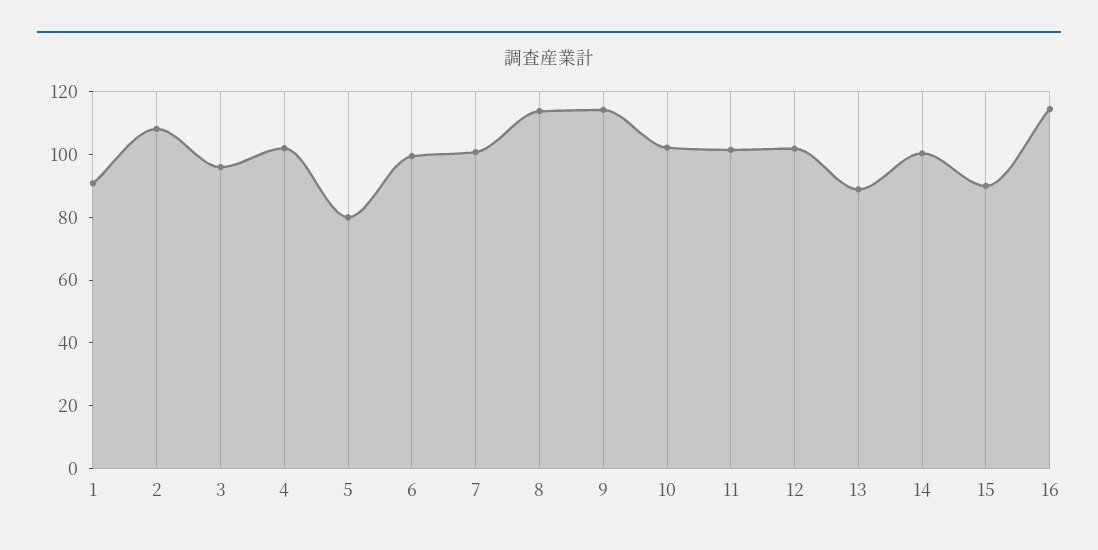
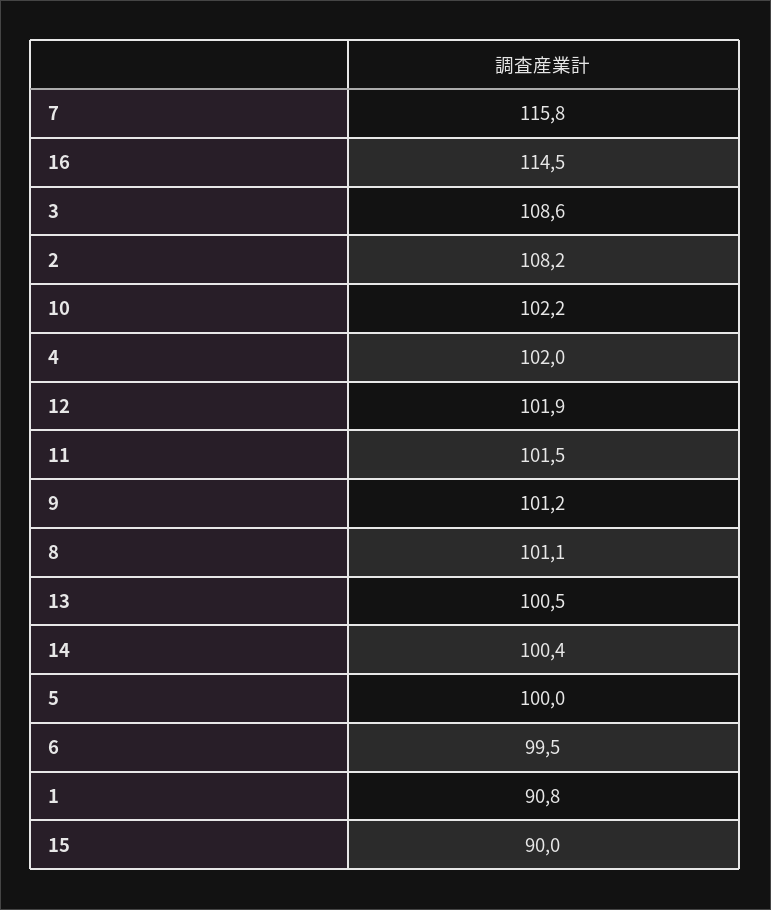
  {
    "1": 90.8,
    "2": 108.2,
-   "3": 95,
+   "3": 108.6,
    "4": 102,
-   "5": 80,
+   "5": 100,
    "6": 99.5,
-   "7": 100,
+   "7": 115.8,
-   "8": 115,
+   "8": 101.1,
-   "9": 115,
+   "9": 101.2,
    "10": 102.2,
    "11": 101.5,
    "12": 101.9,
-   "13": 90,
+   "13": 100.5,
    "14": 100.4,
    "15": 90,
    "16": 114.5
  }

